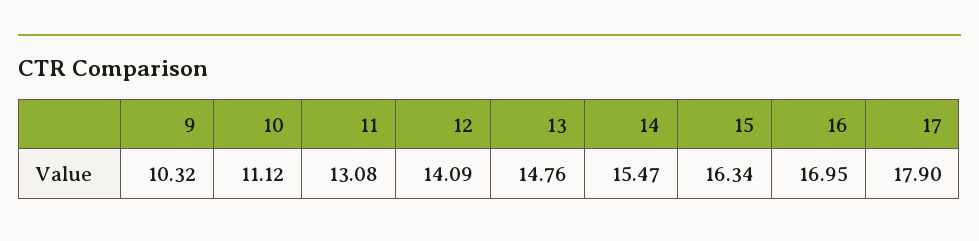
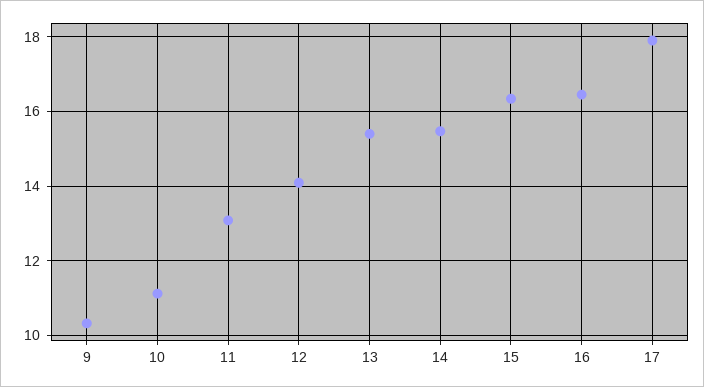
  {
    "9": 10.32,
    "10": 11.12,
    "11": 13.08,
    "12": 14.09,
-   "13": 14.76,
+   "13": 15.4,
    "14": 15.47,
    "15": 16.34,
-   "16": 16.95,
+   "16": 16.4,
    "17": 17.9
  }

